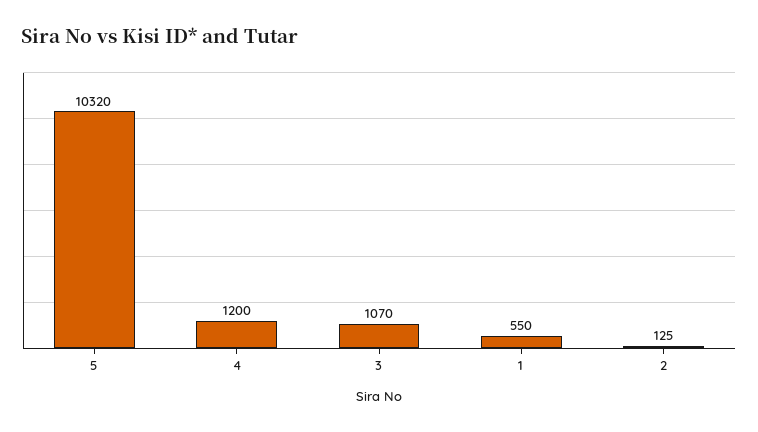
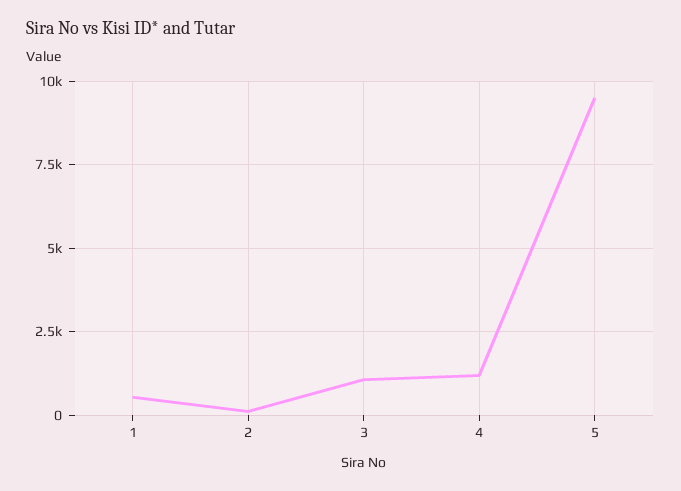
  {
-   "5": 10320,
+   "5": 9500,
    "4": 1200,
    "3": 1070,
    "1": 550,
    "2": 125
  }

